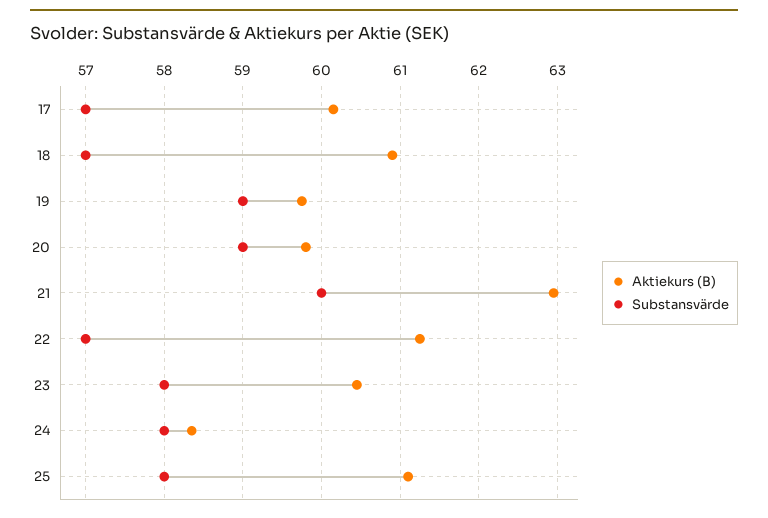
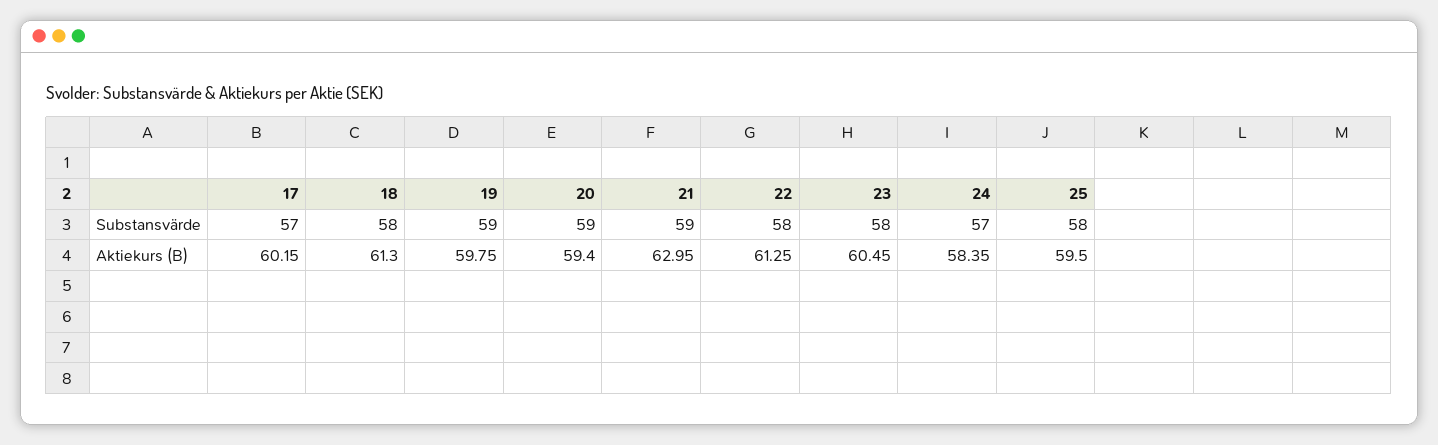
  {
    "Aktiekurs (B)": {
      "17": 60.15,
-     "18": 60.9,
+     "18": 61.3,
      "19": 59.75,
-     "20": 59.8,
+     "20": 59.4,
      "21": 62.95,
      "22": 61.25,
      "23": 60.45,
      "24": 58.35,
-     "25": 61.1
+     "25": 59.5
    },
    "Substansvärde": {
      "17": 57,
-     "18": 57,
+     "18": 58,
      "19": 59,
      "20": 59,
-     "21": 60,
+     "21": 59,
-     "22": 57,
+     "22": 58,
      "23": 58,
-     "24": 58,
+     "24": 57,
      "25": 58
    }
  }

